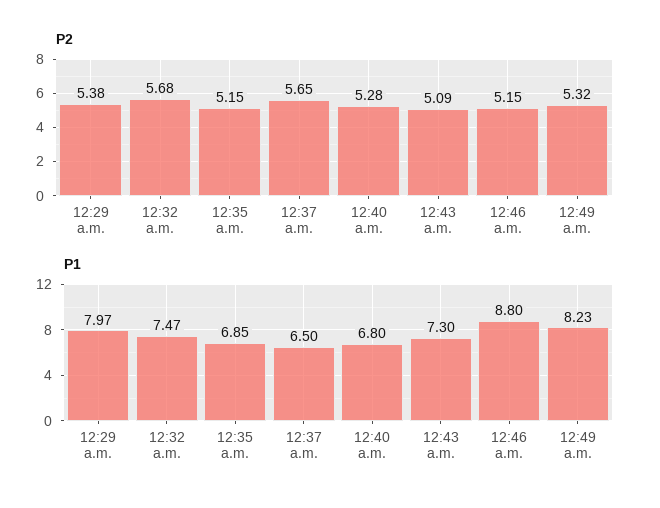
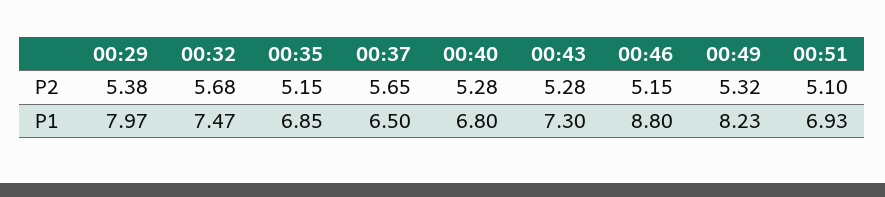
  {
    "P2": {
      "12:29 a.m.": 5.38,
      "12:32 a.m.": 5.68,
      "12:35 a.m.": 5.15,
      "12:37 a.m.": 5.65,
      "12:40 a.m.": 5.28,
-     "12:43 a.m.": 5.09,
+     "12:43 a.m.": 5.28,
      "12:46 a.m.": 5.15,
-     "12:49 a.m.": 5.32
+     "12:49 a.m.": 5.32,
+     "00:51": 5.1
    },
    "P1": {
      "12:29 a.m.": 7.97,
      "12:32 a.m.": 7.47,
      "12:35 a.m.": 6.85,
      "12:37 a.m.": 6.5,
      "12:40 a.m.": 6.8,
      "12:43 a.m.": 7.3,
      "12:46 a.m.": 8.8,
-     "12:49 a.m.": 8.23
+     "12:49 a.m.": 8.23,
+     "00:51": 6.93
    }
  }

